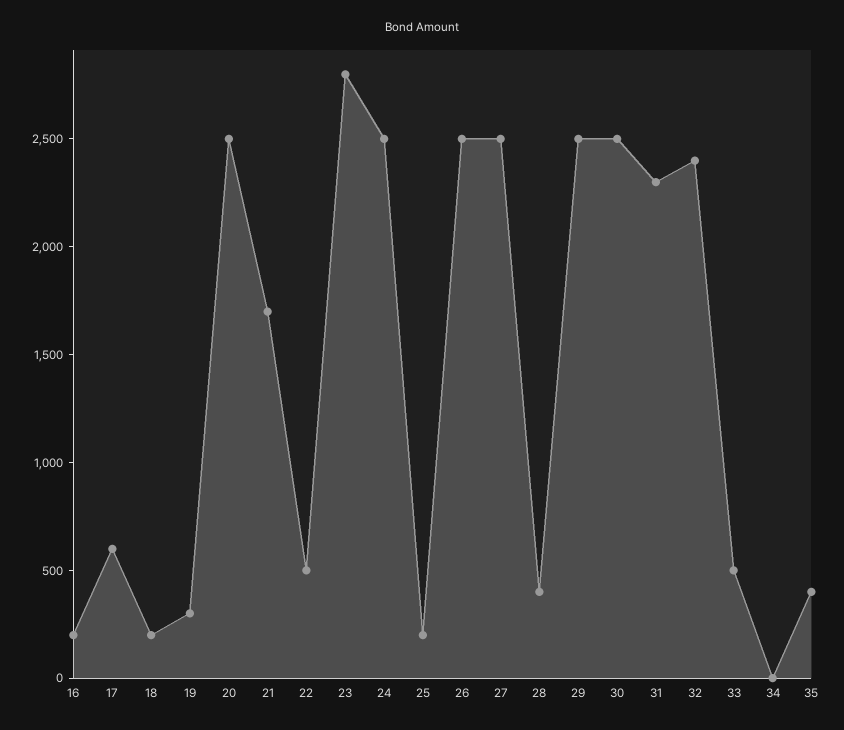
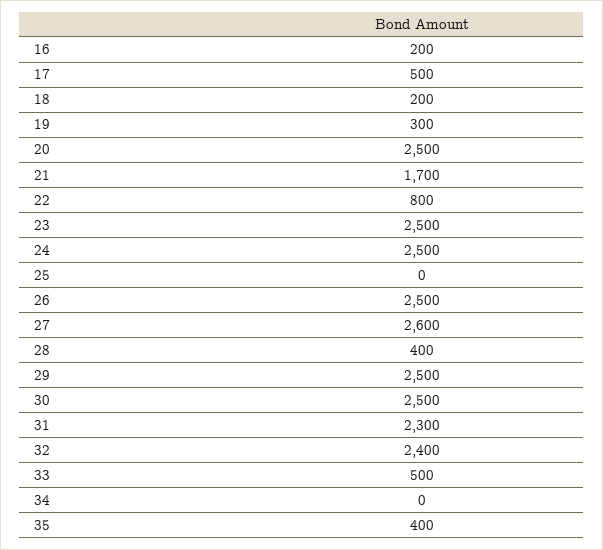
  {
    "16": 200,
-   "17": 600,
+   "17": 500,
    "18": 200,
    "19": 300,
    "20": 2500,
    "21": 1700,
-   "22": 500,
+   "22": 800,
-   "23": 2800,
+   "23": 2500,
    "24": 2500,
-   "25": 200,
+   "25": 0,
    "26": 2500,
-   "27": 2500,
+   "27": 2600,
    "28": 400,
    "29": 2500,
    "30": 2500,
    "31": 2300,
    "32": 2400,
    "33": 500,
    "34": 0,
    "35": 400
  }

